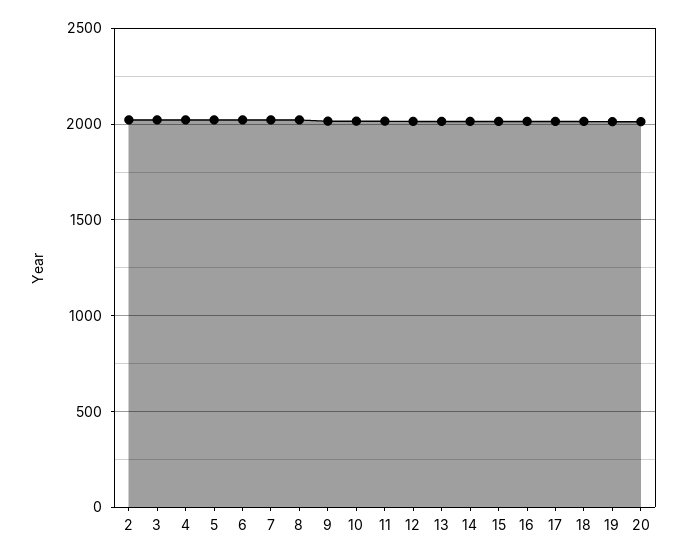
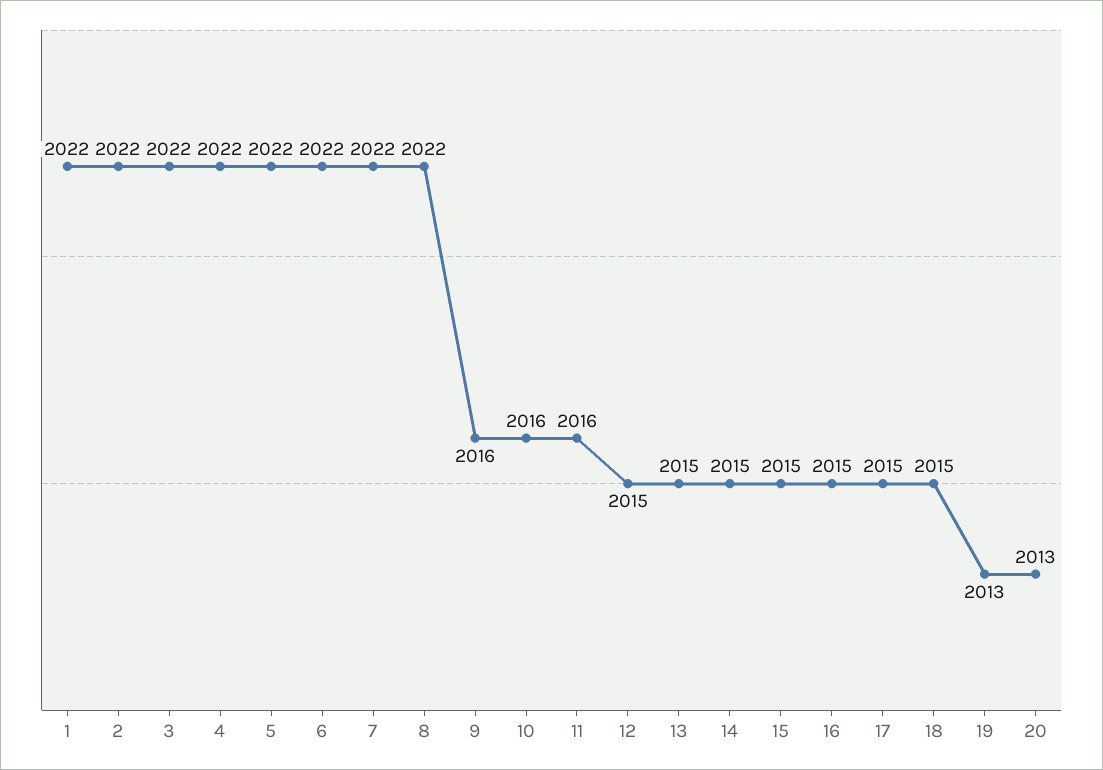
  {
    "2": 2022,
    "3": 2022,
    "4": 2022,
    "5": 2022,
    "6": 2022,
    "7": 2022,
    "8": 2022,
    "9": 2016,
    "10": 2016,
    "11": 2016,
    "12": 2015,
    "13": 2015,
    "14": 2015,
    "15": 2015,
    "16": 2015,
    "17": 2015,
    "18": 2015,
    "19": 2013,
-   "20": 2013
+   "20": 2013,
+   "1": 2022
  }

